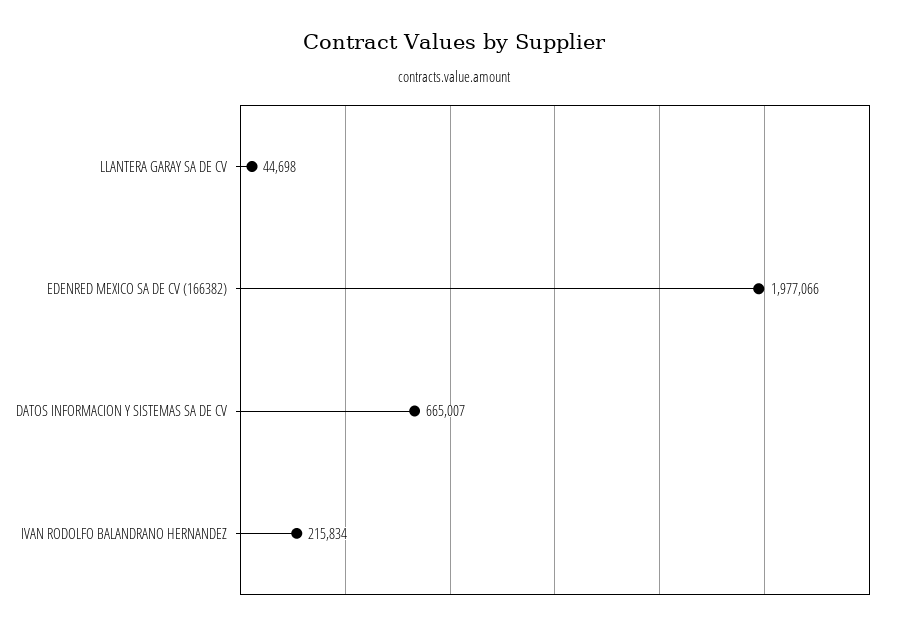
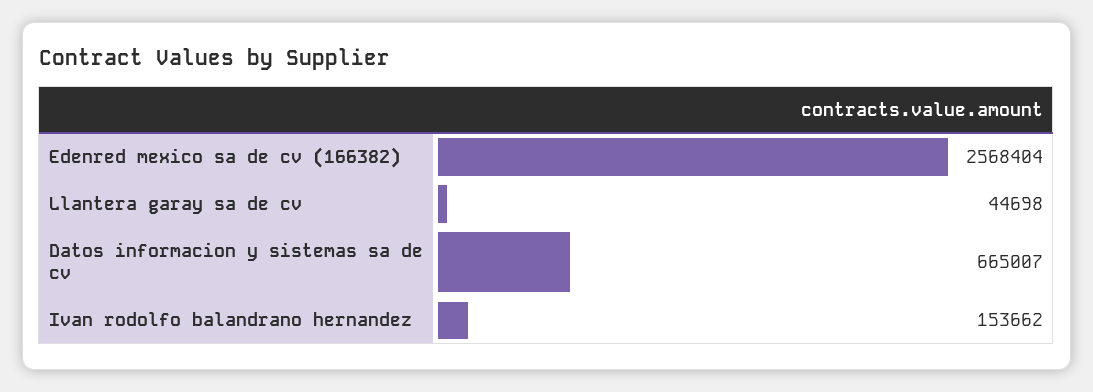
  {
    "LLANTERA GARAY SA DE CV": 44698,
-   "EDENRED MEXICO SA DE CV (166382)": 1977066,
+   "EDENRED MEXICO SA DE CV (166382)": 2568404,
    "DATOS INFORMACION Y SISTEMAS SA DE CV": 665007,
-   "IVAN RODOLFO BALANDRANO HERNANDEZ": 215834
+   "IVAN RODOLFO BALANDRANO HERNANDEZ": 153662
  }

